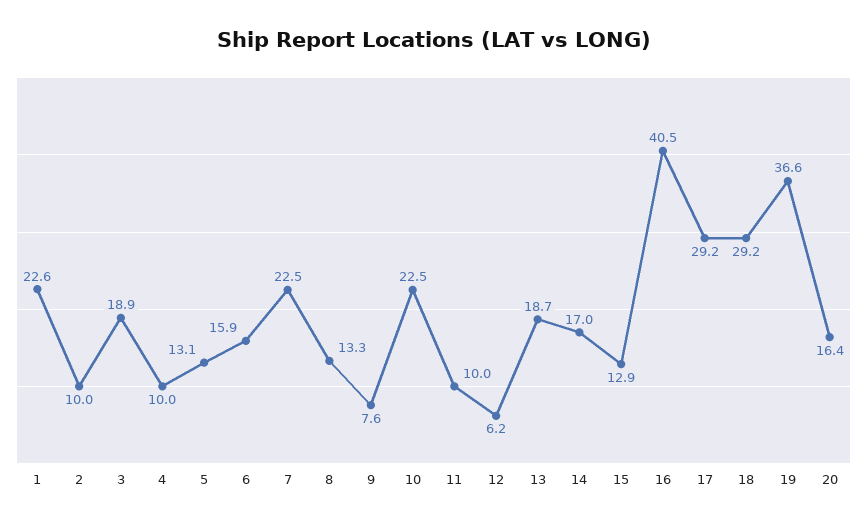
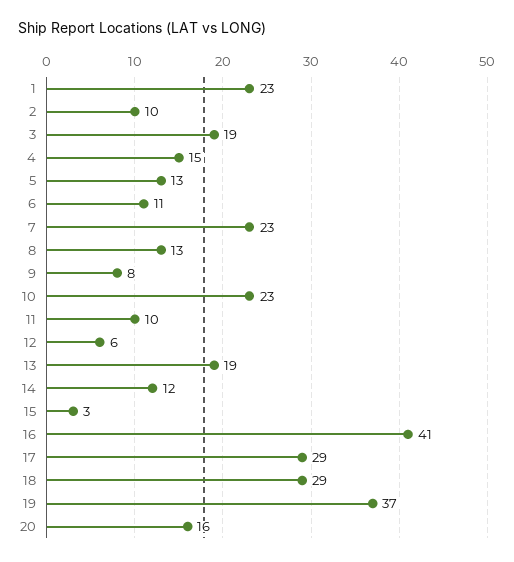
  {
    "1": 22.6,
    "2": 10,
    "3": 18.9,
-   "4": 10,
+   "4": 15,
    "5": 13.1,
-   "6": 15.9,
+   "6": 11,
    "7": 22.5,
    "8": 13.3,
    "9": 7.6,
    "10": 22.5,
    "11": 10,
    "12": 6.2,
    "13": 18.7,
-   "14": 17,
+   "14": 12,
-   "15": 12.9,
+   "15": 3,
    "16": 40.5,
    "17": 29.2,
    "18": 29.2,
    "19": 36.6,
    "20": 16.4
  }

